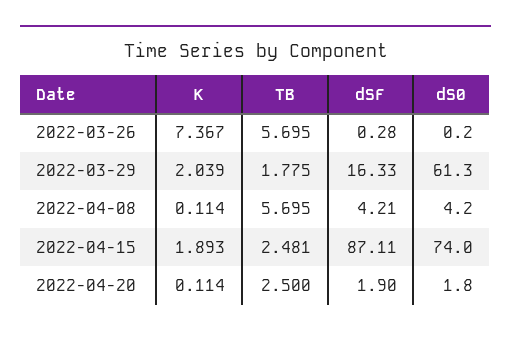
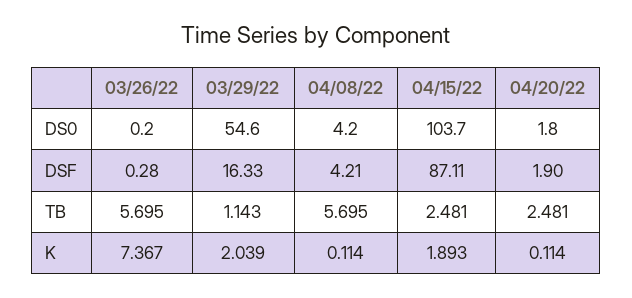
  {
    "K": {
      "2022-03-26": 7.367,
      "2022-03-29": 2.039,
      "2022-04-08": 0.114,
      "2022-04-15": 1.893,
      "2022-04-20": 0.114
    },
    "TB": {
      "2022-03-26": 5.695,
-     "2022-03-29": 1.775,
+     "2022-03-29": 1.143,
      "2022-04-08": 5.695,
      "2022-04-15": 2.481,
-     "2022-04-20": 2.5
+     "2022-04-20": 2.481
    },
    "dSF": {
      "2022-03-26": 0.28,
      "2022-03-29": 16.33,
      "2022-04-08": 4.21,
      "2022-04-15": 87.11,
      "2022-04-20": 1.9
    },
    "dS0": {
      "2022-03-26": 0.2,
-     "2022-03-29": 61.3,
+     "2022-03-29": 54.6,
      "2022-04-08": 4.2,
-     "2022-04-15": 74,
+     "2022-04-15": 103.7,
      "2022-04-20": 1.8
    }
  }

